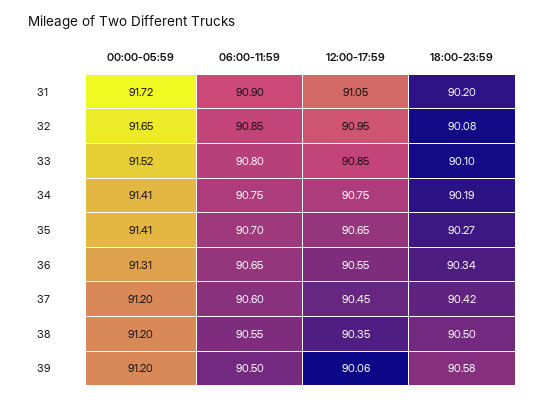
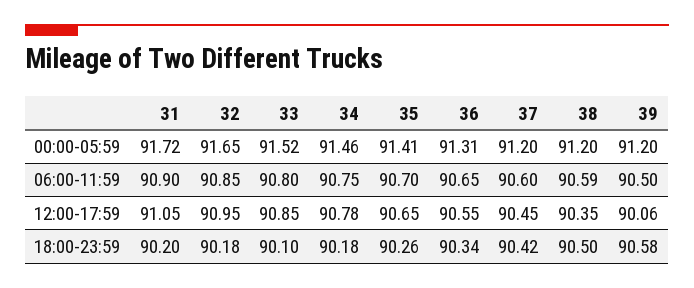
  {
    "00:00-05:59": {
      "31": 91.72,
      "32": 91.65,
      "33": 91.52,
-     "34": 91.41,
+     "34": 91.46,
      "35": 91.41,
      "36": 91.31,
      "37": 91.2,
      "38": 91.2,
      "39": 91.2
    },
    "06:00-11:59": {
      "31": 90.9,
      "32": 90.85,
      "33": 90.8,
      "34": 90.75,
      "35": 90.7,
      "36": 90.65,
      "37": 90.6,
-     "38": 90.55,
+     "38": 90.59,
      "39": 90.5
    },
    "12:00-17:59": {
      "31": 91.05,
      "32": 90.95,
      "33": 90.85,
-     "34": 90.75,
+     "34": 90.78,
      "35": 90.65,
      "36": 90.55,
      "37": 90.45,
      "38": 90.35,
      "39": 90.06
    },
    "18:00-23:59": {
      "31": 90.2,
-     "32": 90.08,
+     "32": 90.18,
      "33": 90.1,
-     "34": 90.19,
+     "34": 90.18,
-     "35": 90.27,
+     "35": 90.26,
      "36": 90.34,
      "37": 90.42,
      "38": 90.5,
      "39": 90.58
    }
  }

